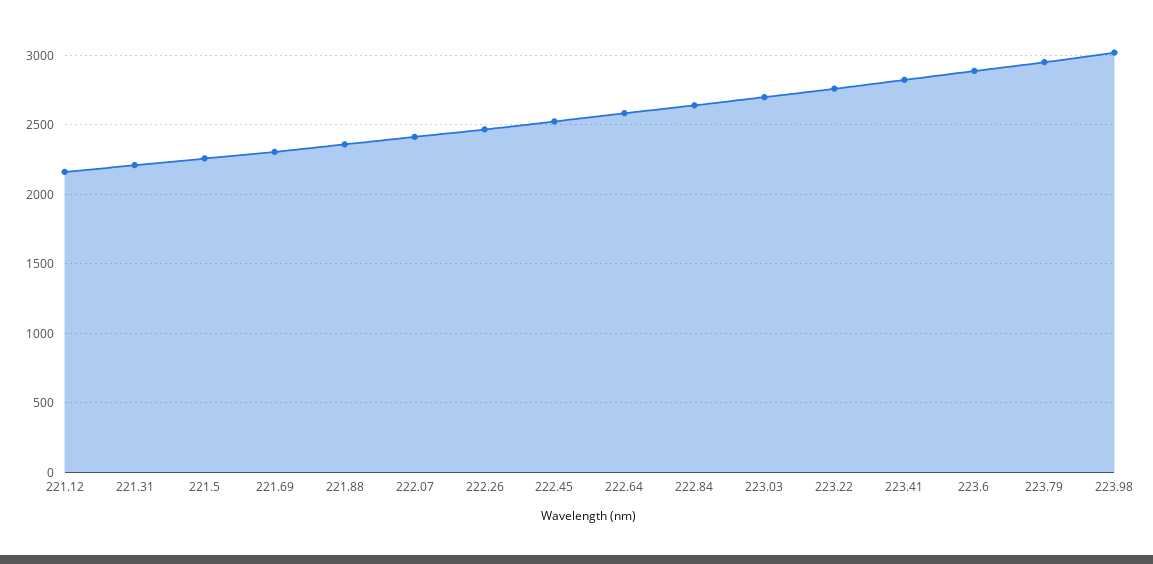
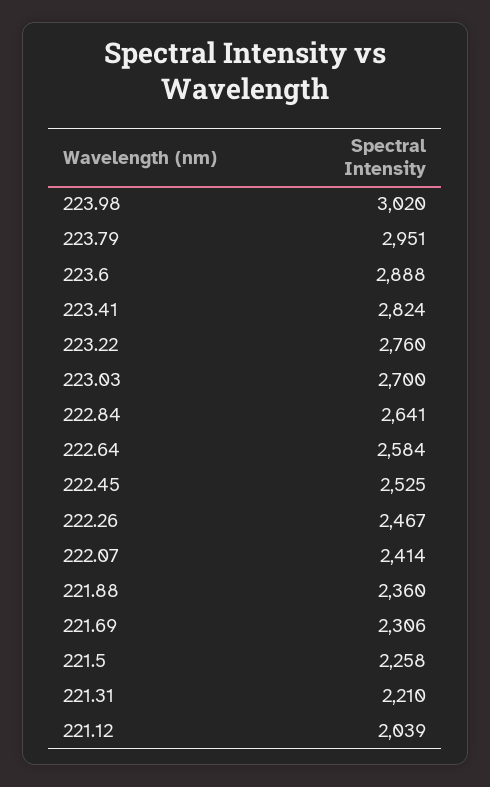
  {
-   "221.12": 2150,
+   "221.12": 2039,
    "221.31": 2210,
    "221.5": 2258,
    "221.69": 2306,
    "221.88": 2360,
    "222.07": 2414,
    "222.26": 2467,
    "222.45": 2525,
    "222.64": 2584,
    "222.84": 2641,
    "223.03": 2700,
    "223.22": 2760,
    "223.41": 2824,
    "223.6": 2888,
    "223.79": 2951,
    "223.98": 3020
  }

